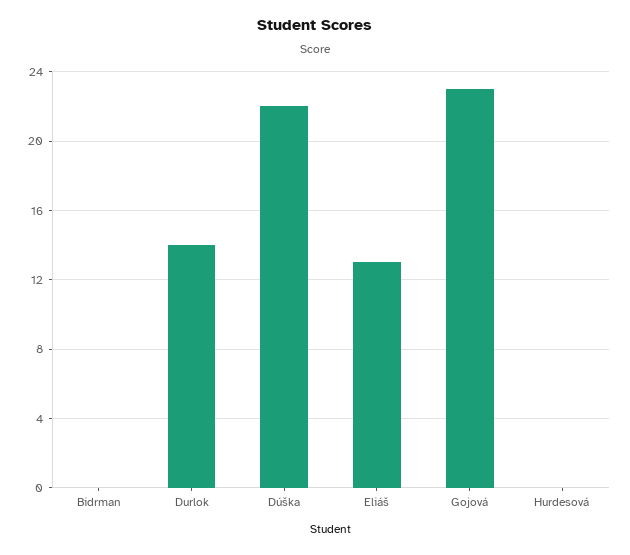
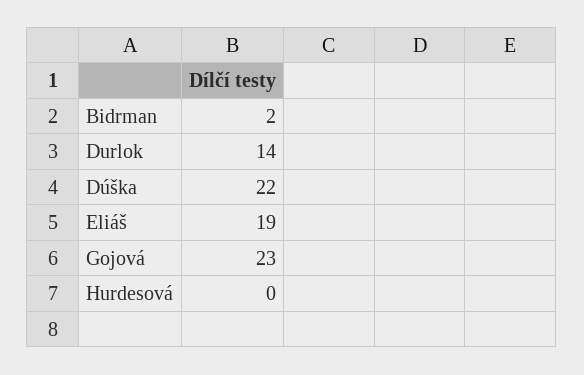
  {
-   "Bidrman": 0,
+   "Bidrman": 2,
    "Durlok": 14,
    "Dúška": 22,
-   "Eliáš": 13,
+   "Eliáš": 19,
    "Gojová": 23,
    "Hurdesová": 0
  }

